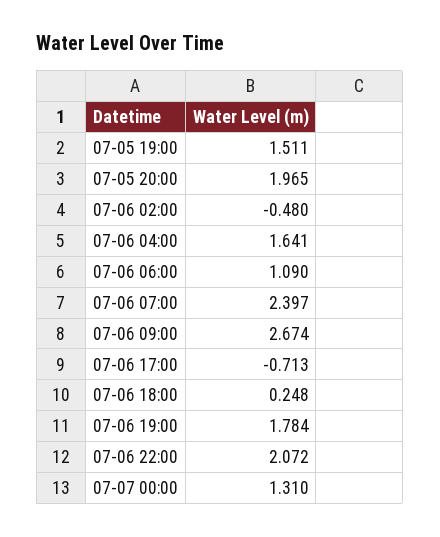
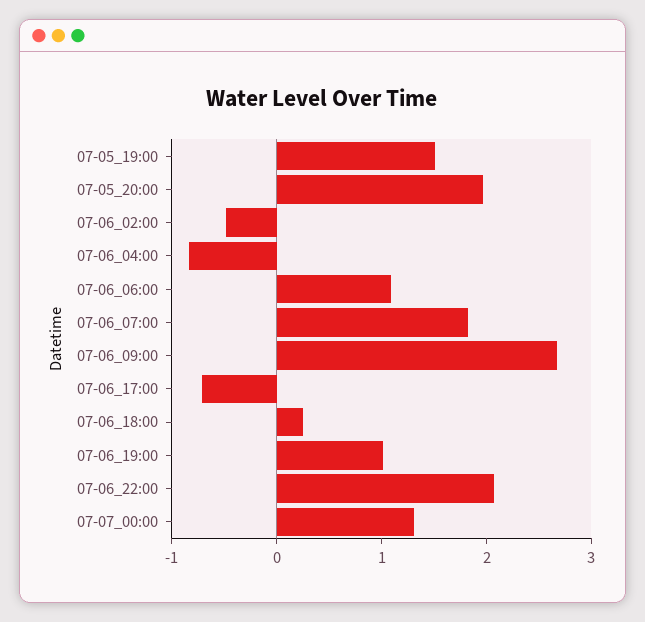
  {
    "07-05 19:00": 1.511,
    "07-05 20:00": 1.965,
    "07-06 02:00": -0.48,
-   "07-06 04:00": 1.641,
+   "07-06 04:00": -0.8,
    "07-06 06:00": 1.09,
-   "07-06 07:00": 2.397,
+   "07-06 07:00": 1.8,
    "07-06 09:00": 2.674,
    "07-06 17:00": -0.713,
    "07-06 18:00": 0.248,
-   "07-06 19:00": 1.784,
+   "07-06 19:00": 1,
    "07-06 22:00": 2.072,
    "07-07 00:00": 1.31
  }

